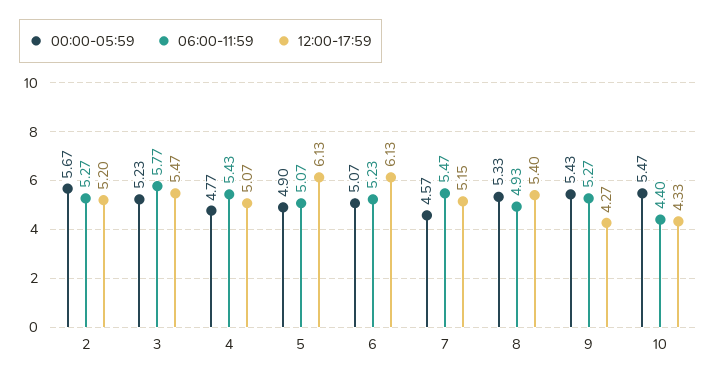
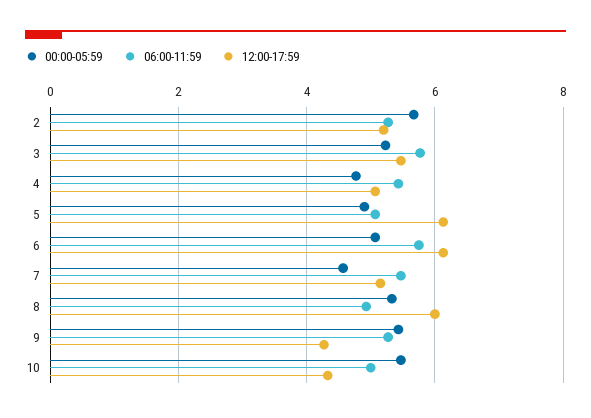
  {
    "00:00-05:59": {
      "2": 5.67,
      "3": 5.23,
      "4": 4.77,
      "5": 4.9,
      "6": 5.07,
      "7": 4.57,
      "8": 5.33,
      "9": 5.43,
      "10": 5.47
    },
    "06:00-11:59": {
      "2": 5.27,
      "3": 5.77,
      "4": 5.43,
      "5": 5.07,
-     "6": 5.23,
+     "6": 5.8,
      "7": 5.47,
      "8": 4.93,
      "9": 5.27,
-     "10": 4.4
+     "10": 5
    },
    "12:00-17:59": {
      "2": 5.2,
      "3": 5.47,
      "4": 5.07,
      "5": 6.13,
      "6": 6.13,
      "7": 5.15,
-     "8": 5.4,
+     "8": 6,
      "9": 4.27,
      "10": 4.33
    }
  }

